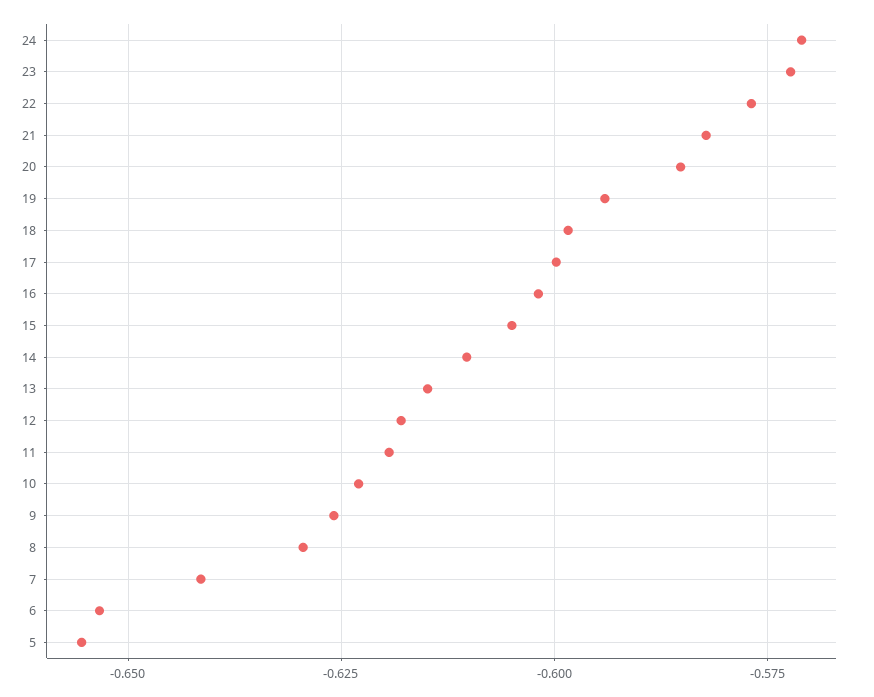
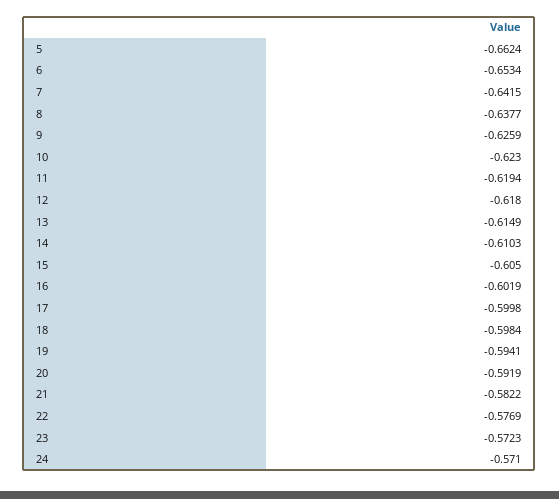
  {
    "24": -0.571,
    "23": -0.5723,
    "22": -0.5769,
    "21": -0.5822,
-   "20": -0.585,
+   "20": -0.5919,
    "19": -0.5941,
    "18": -0.5984,
    "17": -0.5998,
    "16": -0.6019,
    "15": -0.605,
    "14": -0.6103,
    "13": -0.6149,
    "12": -0.618,
    "11": -0.6194,
    "10": -0.623,
    "9": -0.6259,
-   "8": -0.63,
+   "8": -0.6377,
    "7": -0.6415,
    "6": -0.6534,
-   "5": -0.655
+   "5": -0.6624
  }

